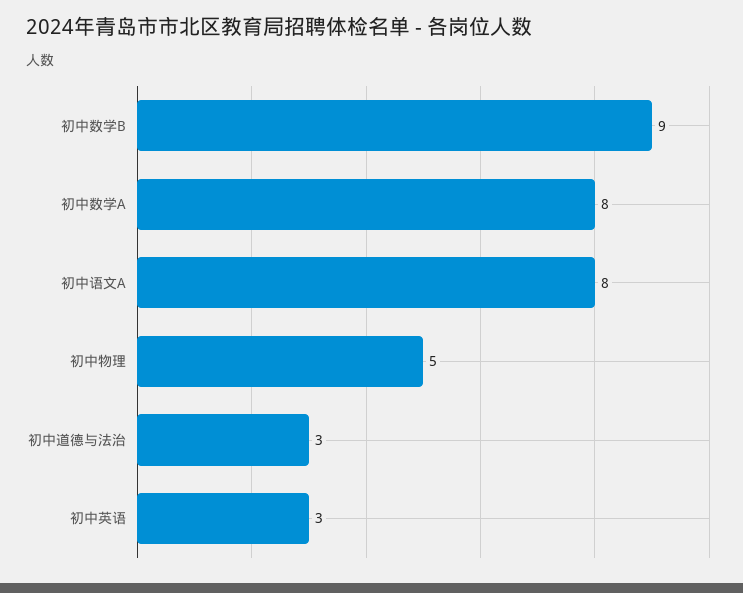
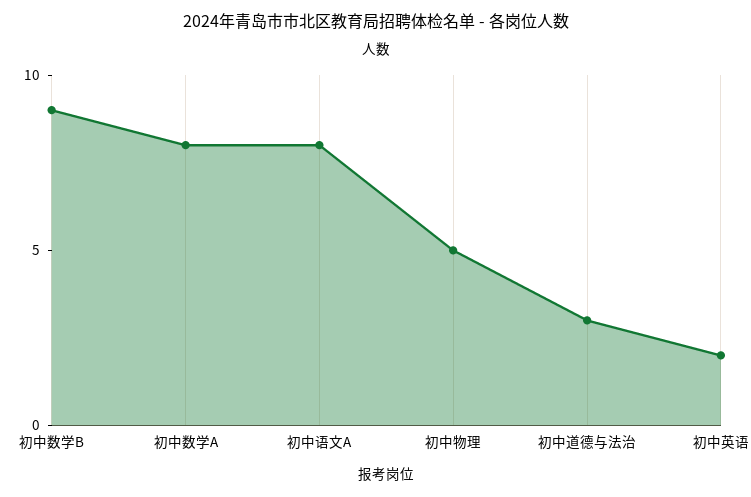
  {
    "初中数学B": 9,
    "初中数学A": 8,
    "初中语文A": 8,
    "初中物理": 5,
    "初中道德与法治": 3,
-   "初中英语": 3
+   "初中英语": 2
  }

